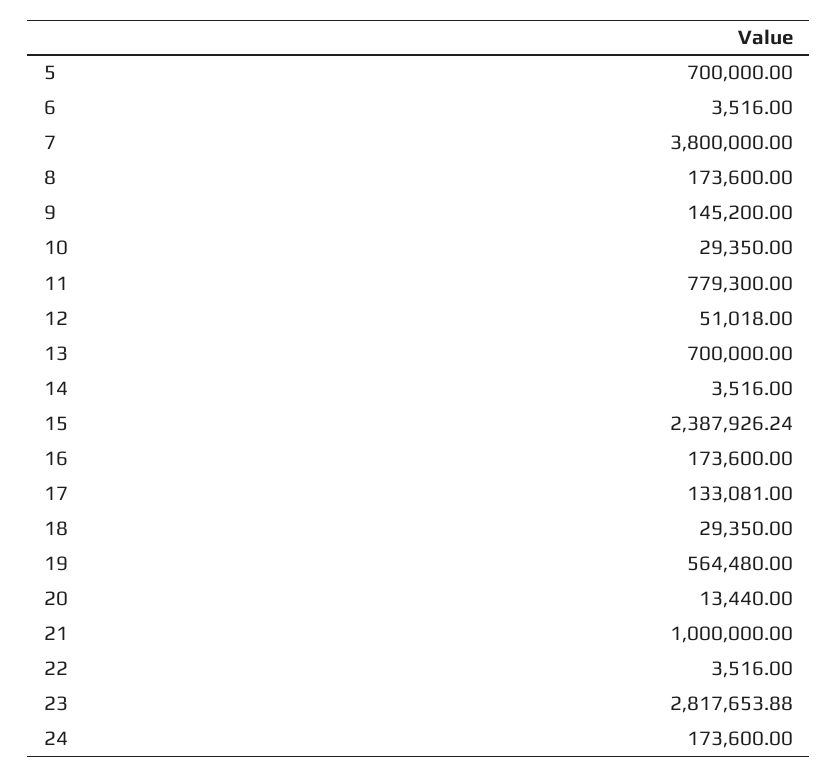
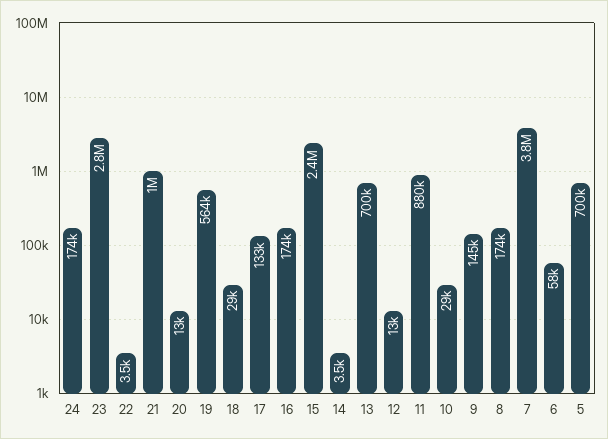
  {
    "5": 700000,
-   "6": 3516,
+   "6": 58000,
    "7": 3800000,
    "8": 173600,
    "9": 145200,
    "10": 29350,
-   "11": 779300,
+   "11": 880000,
-   "12": 51018,
+   "12": 13000,
    "13": 700000,
    "14": 3516,
    "15": 2387926.24,
    "16": 173600,
    "17": 133081,
    "18": 29350,
    "19": 564480,
    "20": 13440,
    "21": 1000000,
    "22": 3516,
    "23": 2817653.88,
    "24": 173600
  }

